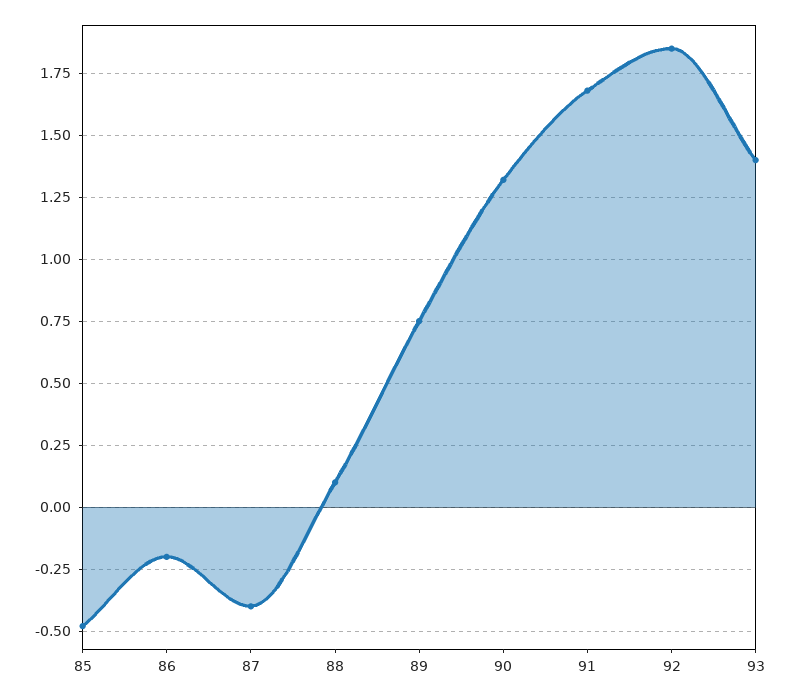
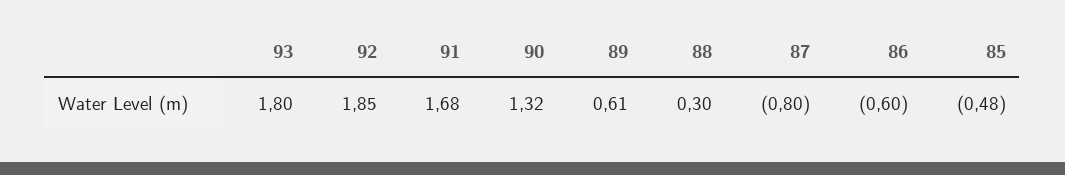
  {
    "85": -0.48,
-   "86": -0.2,
+   "86": -0.6,
-   "87": -0.4,
+   "87": -0.8,
-   "88": 0.1,
+   "88": 0.3,
-   "89": 0.75,
+   "89": 0.61,
    "90": 1.32,
    "91": 1.68,
    "92": 1.85,
-   "93": 1.4
+   "93": 1.8
  }

